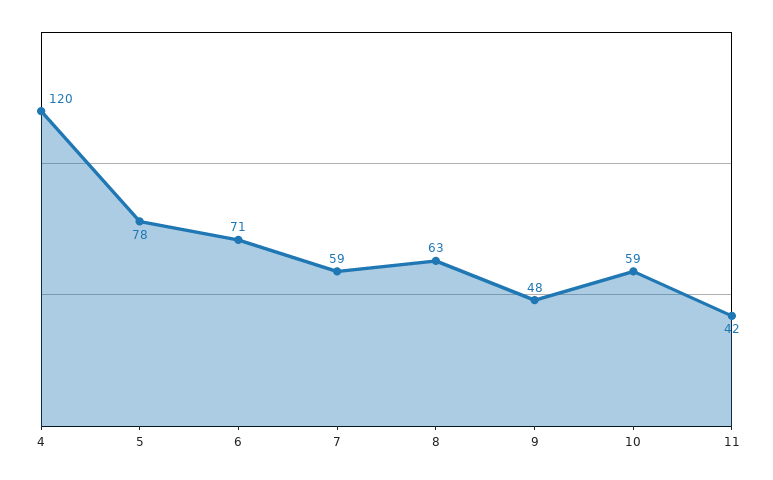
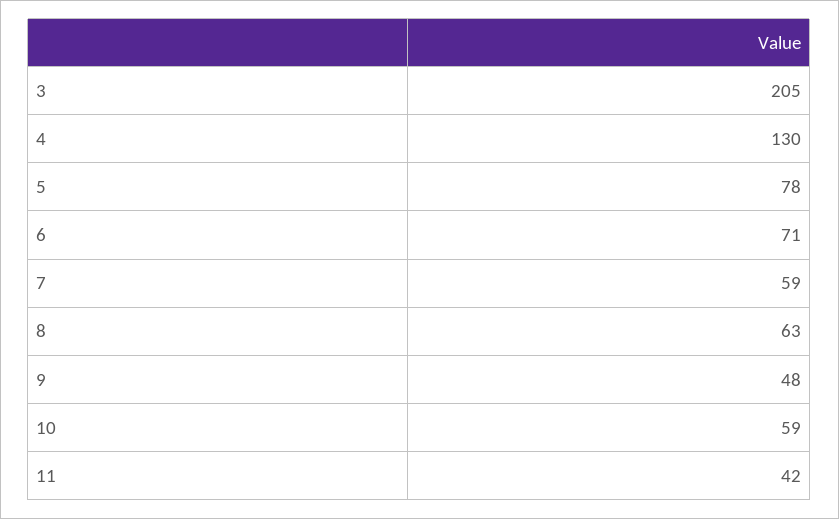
  {
-   "4": 120,
+   "4": 130,
    "5": 78,
    "6": 71,
    "7": 59,
    "8": 63,
    "9": 48,
    "10": 59,
-   "11": 42
+   "11": 42,
+   "3": 205
  }

